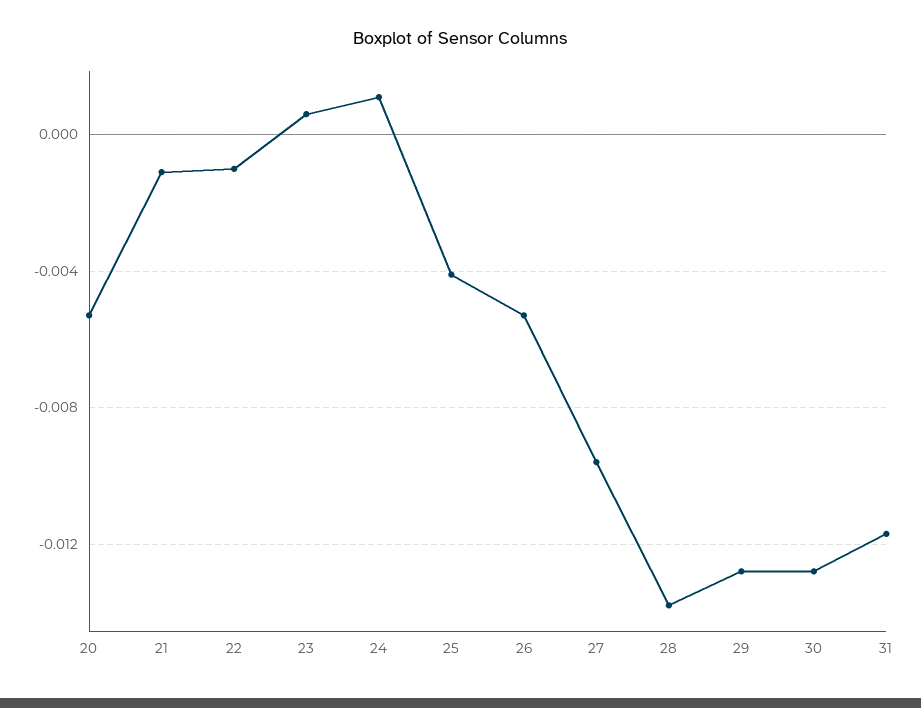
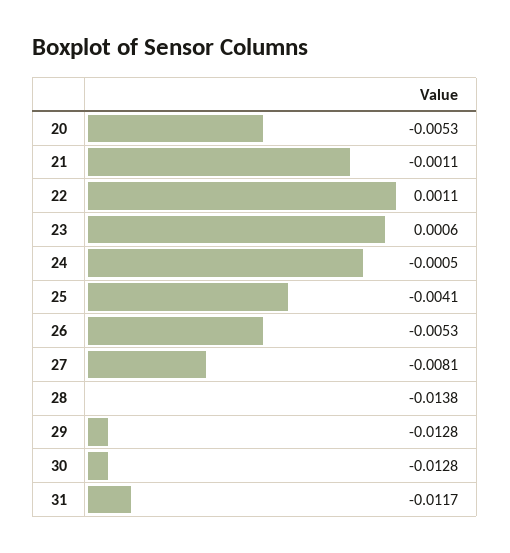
  {
    "20": -0.0053,
    "21": -0.0011,
-   "22": -0.001,
+   "22": 0.0011,
    "23": 0.0006,
-   "24": 0.001,
+   "24": -0.0005,
    "25": -0.0041,
    "26": -0.0053,
-   "27": -0.0095,
+   "27": -0.0081,
    "28": -0.0138,
    "29": -0.0128,
    "30": -0.0128,
    "31": -0.0117
  }

